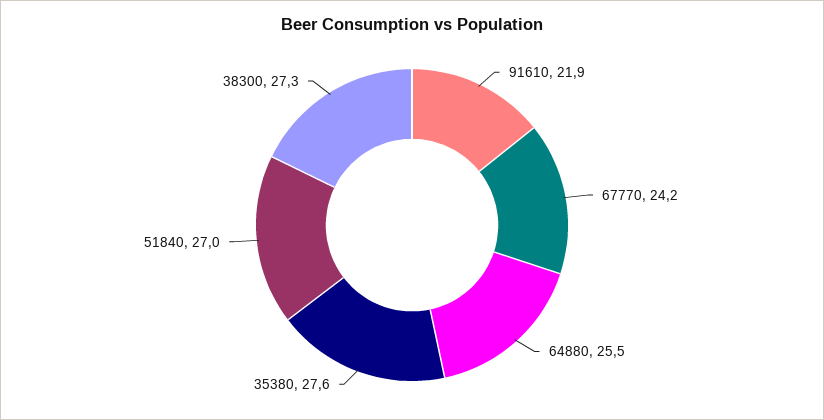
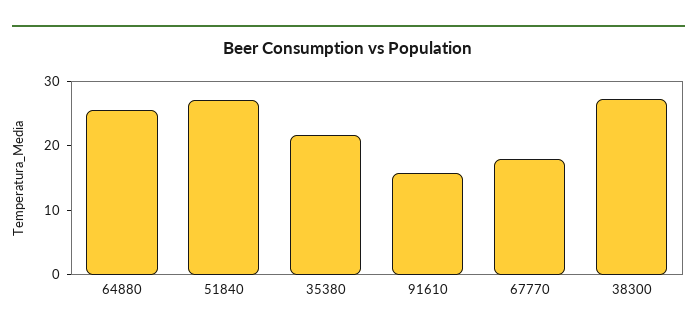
  {
-   "91610": 21.9,
+   "91610": 16,
-   "67770": 24.2,
+   "67770": 18,
    "64880": 25.5,
-   "35380": 27.6,
+   "35380": 22,
    "51840": 27,
    "38300": 27.3
  }

